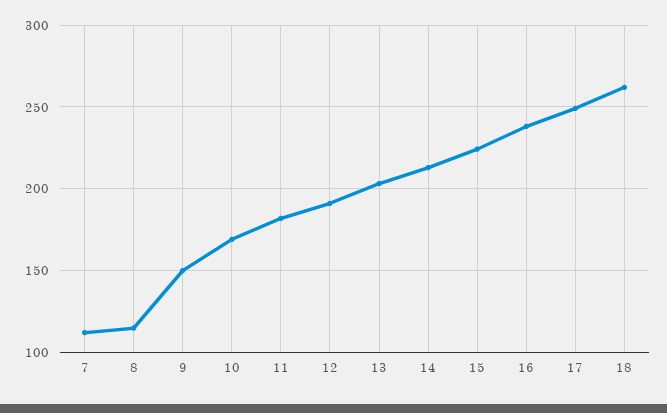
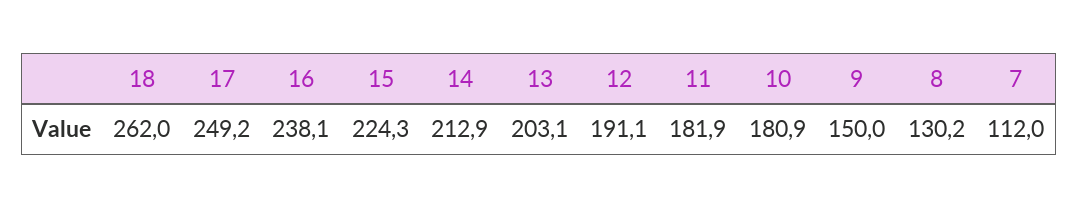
  {
    "7": 112,
-   "8": 115,
+   "8": 130.2,
    "9": 150,
-   "10": 170,
+   "10": 180.9,
    "11": 181.9,
    "12": 191.1,
    "13": 203.1,
    "14": 212.9,
    "15": 224.3,
    "16": 238.1,
    "17": 249.2,
    "18": 262
  }

